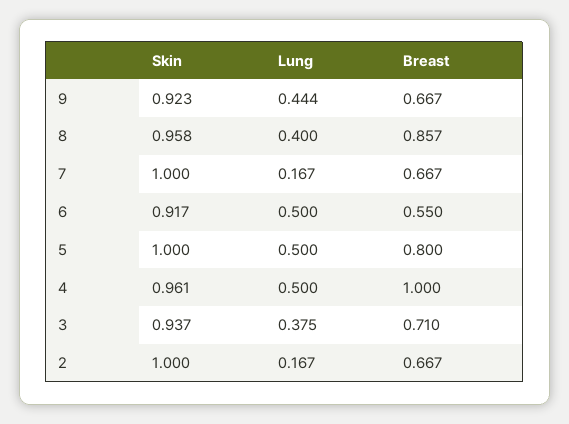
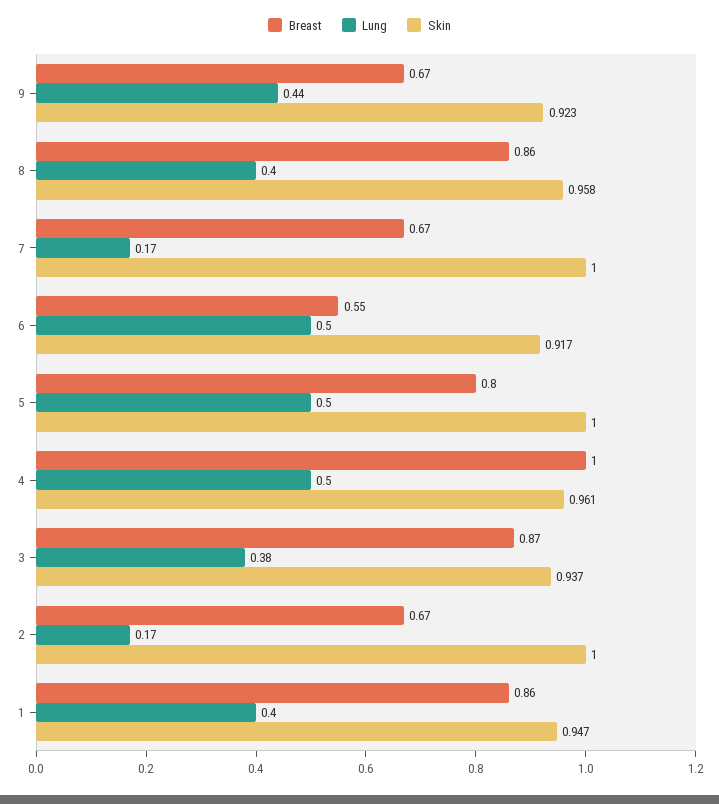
  {
    "Skin": {
      "9": 0.923,
      "8": 0.958,
      "7": 1,
      "6": 0.917,
      "5": 1,
      "4": 0.961,
      "3": 0.937,
-     "2": 1
+     "2": 1,
+     "1": 0.947
    },
    "Lung": {
      "9": 0.444,
      "8": 0.4,
      "7": 0.167,
      "6": 0.5,
      "5": 0.5,
      "4": 0.5,
      "3": 0.375,
-     "2": 0.167
+     "2": 0.167,
+     "1": 0.4
    },
    "Breast": {
      "9": 0.667,
      "8": 0.857,
      "7": 0.667,
      "6": 0.55,
      "5": 0.8,
      "4": 1,
-     "3": 0.71,
+     "3": 0.87,
-     "2": 0.667
+     "2": 0.667,
+     "1": 0.86
    }
  }

